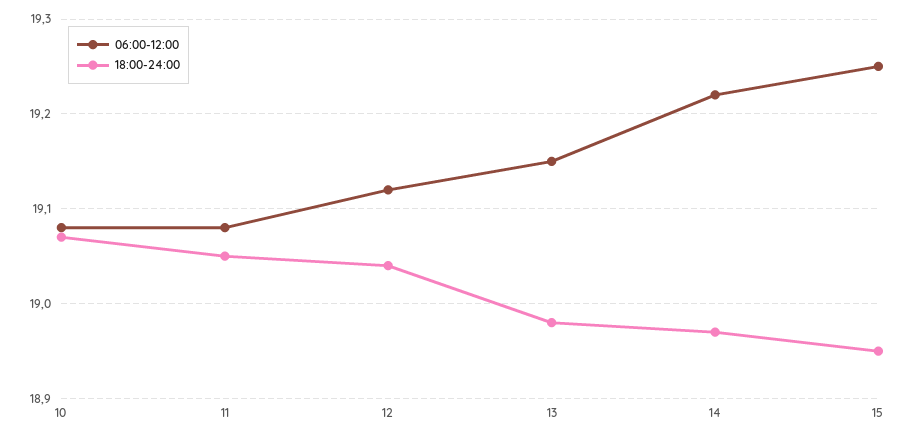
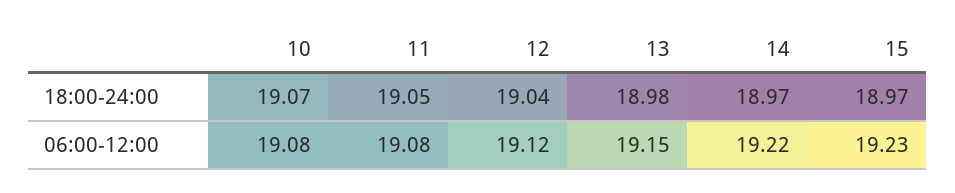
  {
    "06:00-12:00": {
      "10": 19.08,
      "11": 19.08,
      "12": 19.12,
      "13": 19.15,
      "14": 19.22,
-     "15": 19.25
+     "15": 19.23
    },
    "18:00-24:00": {
      "10": 19.07,
      "11": 19.05,
      "12": 19.04,
      "13": 18.98,
      "14": 18.97,
-     "15": 18.95
+     "15": 18.97
    }
  }

